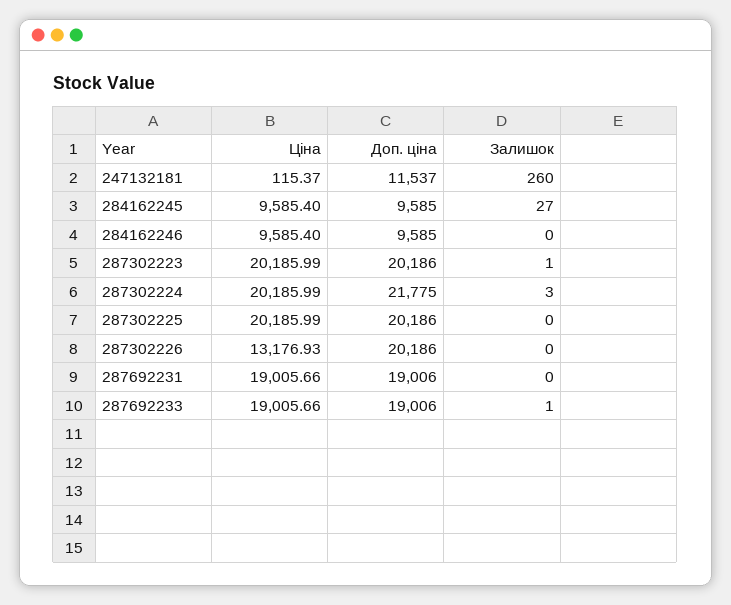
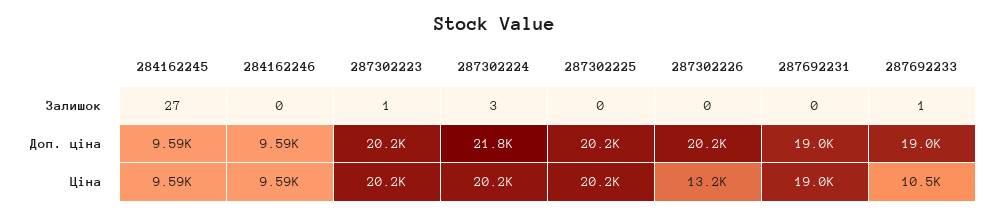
  {
    "Ціна": {
-     "247132181": 115.37,
      "284162245": 9585.4,
      "284162246": 9585.4,
      "287302223": 20185.99,
      "287302224": 20185.99,
      "287302225": 20185.99,
      "287302226": 13176.93,
      "287692231": 19005.66,
-     "287692233": 19005.66
+     "287692233": 10500
    },
    "Доп. ціна": {
-     "247132181": 11537,
      "284162245": 9585,
      "284162246": 9585,
      "287302223": 20186,
      "287302224": 21775,
      "287302225": 20186,
      "287302226": 20186,
      "287692231": 19006,
      "287692233": 19006
    },
    "Залишок": {
-     "247132181": 260,
      "284162245": 27,
      "284162246": 0,
      "287302223": 1,
      "287302224": 3,
      "287302225": 0,
      "287302226": 0,
      "287692231": 0,
      "287692233": 1
    }
  }

